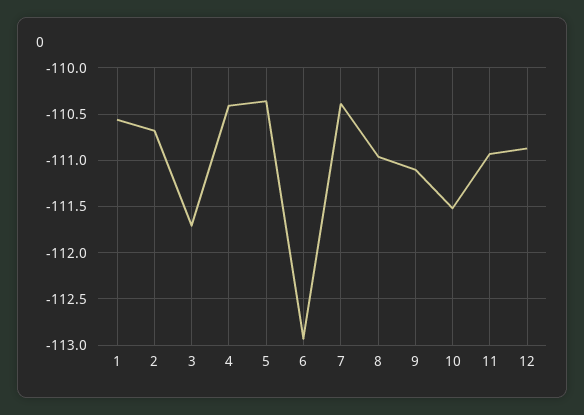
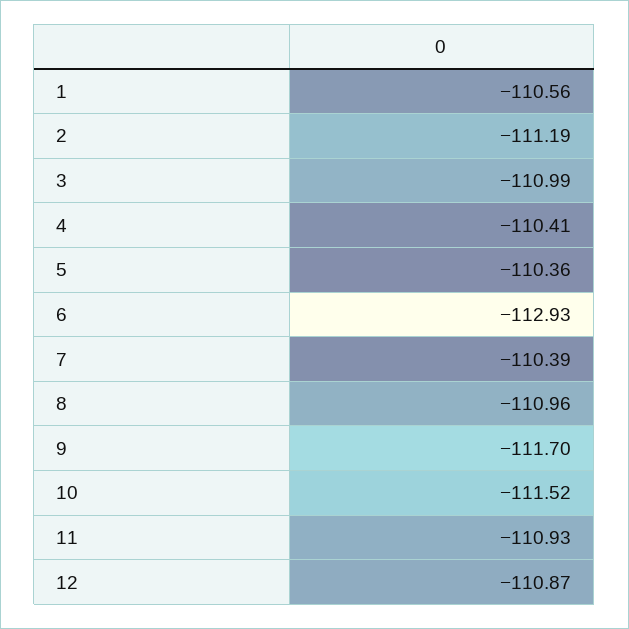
  {
    "1": -110.56,
-   "2": -110.7,
+   "2": -111.19,
-   "3": -111.7,
+   "3": -110.99,
    "4": -110.41,
    "5": -110.36,
    "6": -112.93,
    "7": -110.39,
    "8": -110.96,
-   "9": -111.1,
+   "9": -111.7,
    "10": -111.52,
    "11": -110.93,
    "12": -110.87
  }

